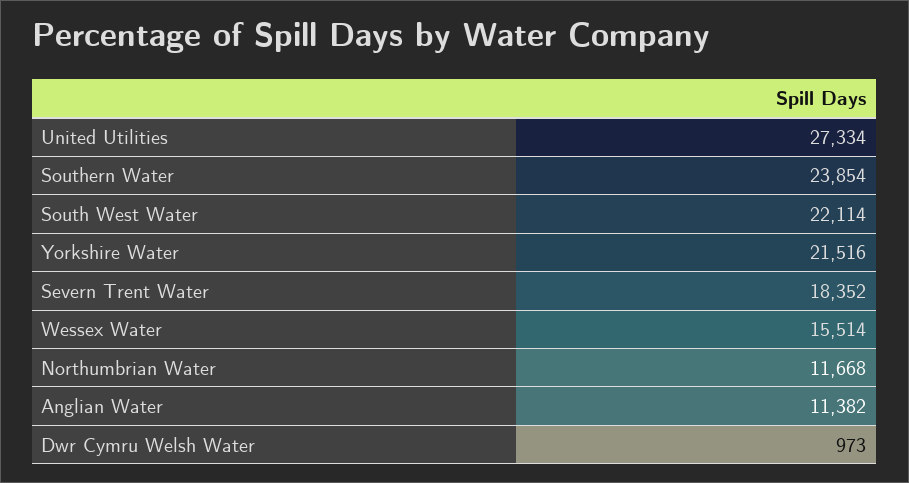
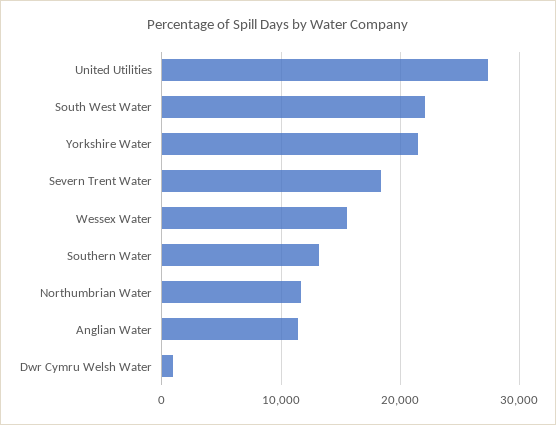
  {
    "United Utilities": 27334,
-   "Southern Water": 23854,
+   "Southern Water": 13000,
    "South West Water": 22114,
    "Yorkshire Water": 21516,
    "Severn Trent Water": 18352,
    "Wessex Water": 15514,
    "Northumbrian Water": 11668,
    "Anglian Water": 11382,
    "Dwr Cymru Welsh Water": 973
  }

